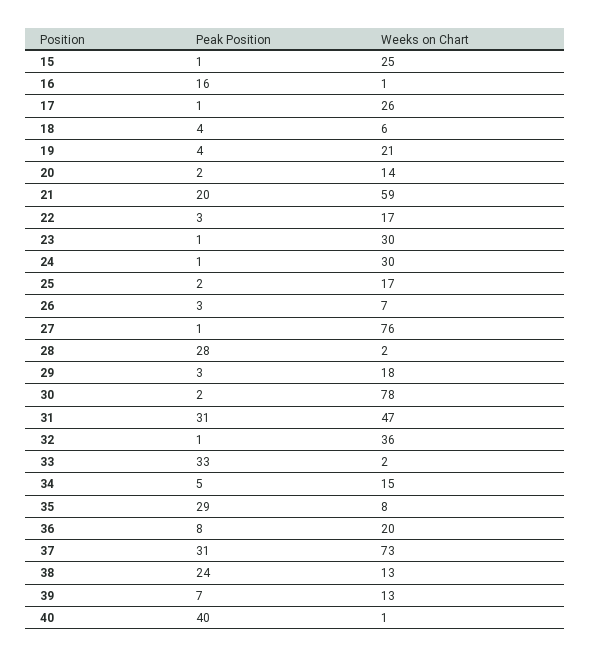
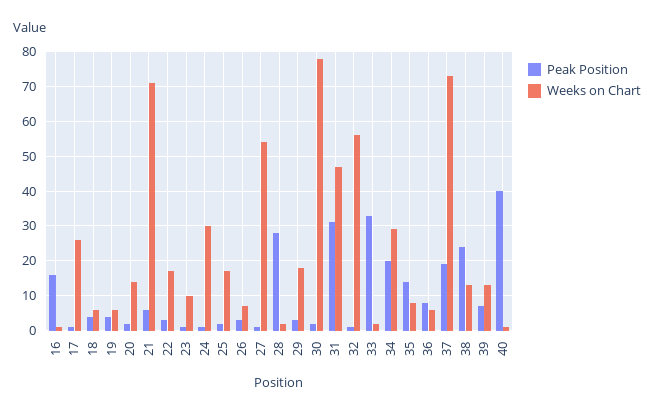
  {
    "Peak Position": {
-     "15": 1,
      "16": 16,
      "17": 1,
      "18": 4,
      "19": 4,
      "20": 2,
-     "21": 20,
+     "21": 5,
      "22": 3,
      "23": 1,
      "24": 1,
      "25": 2,
      "26": 3,
      "27": 1,
      "28": 28,
      "29": 3,
      "30": 2,
      "31": 31,
      "32": 1,
      "33": 33,
-     "34": 5,
+     "34": 20,
-     "35": 29,
+     "35": 15,
      "36": 8,
-     "37": 31,
+     "37": 20,
      "38": 24,
      "39": 7,
      "40": 40
    },
    "Weeks on Chart": {
-     "15": 25,
      "16": 1,
      "17": 26,
      "18": 6,
-     "19": 21,
+     "19": 5,
      "20": 14,
-     "21": 59,
+     "21": 70,
      "22": 17,
-     "23": 30,
+     "23": 10,
      "24": 30,
      "25": 17,
      "26": 7,
-     "27": 76,
+     "27": 55,
      "28": 2,
      "29": 18,
      "30": 78,
      "31": 47,
-     "32": 36,
+     "32": 55,
      "33": 2,
-     "34": 15,
+     "34": 30,
      "35": 8,
-     "36": 20,
+     "36": 5,
      "37": 73,
      "38": 13,
      "39": 13,
      "40": 1
    }
  }

